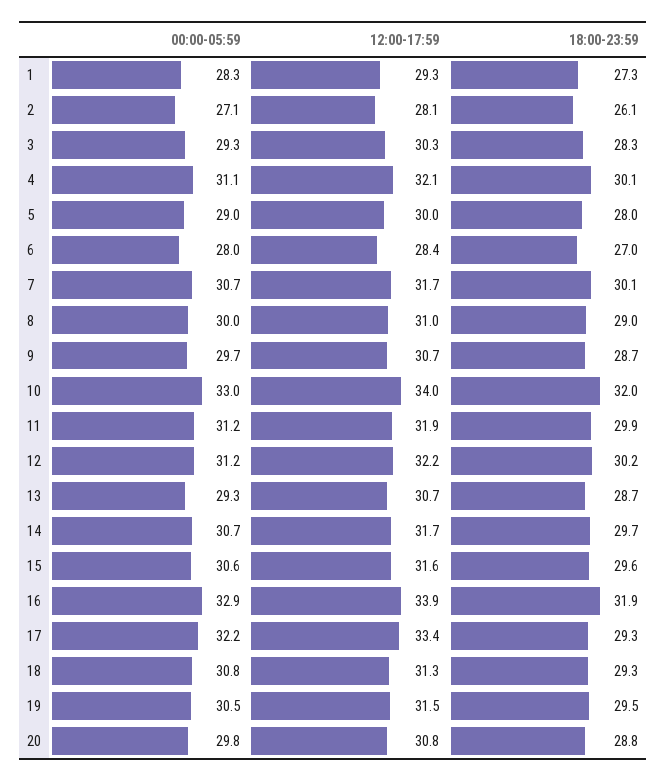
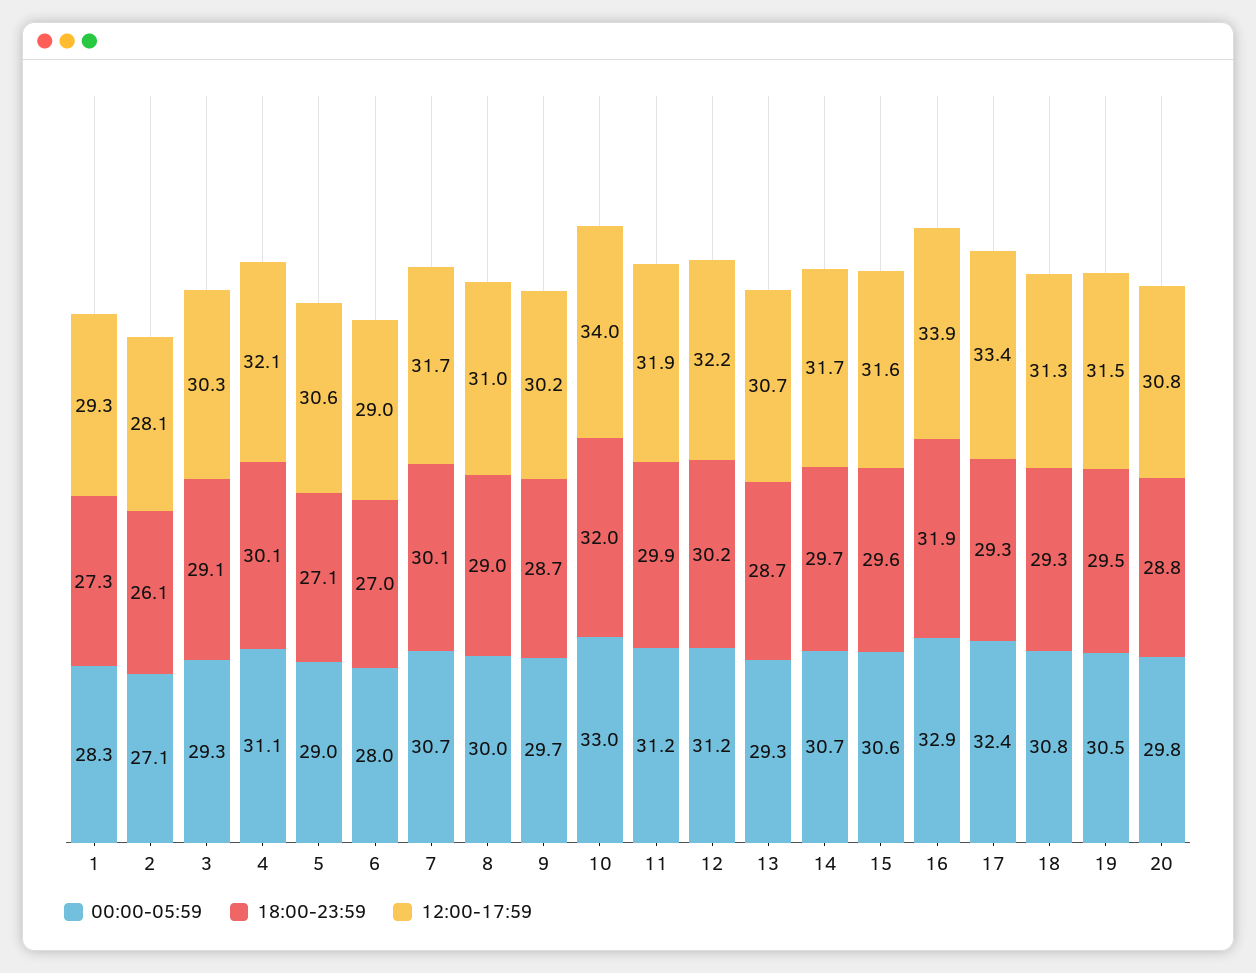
  {
    "00:00-05:59": {
      "1": 28.3,
      "2": 27.1,
      "3": 29.3,
      "4": 31.1,
      "5": 29,
      "6": 28,
      "7": 30.7,
      "8": 30,
      "9": 29.7,
      "10": 33,
      "11": 31.2,
      "12": 31.2,
      "13": 29.3,
      "14": 30.7,
      "15": 30.6,
      "16": 32.9,
-     "17": 32.2,
+     "17": 32.4,
      "18": 30.8,
      "19": 30.5,
      "20": 29.8
    },
    "12:00-17:59": {
      "1": 29.3,
      "2": 28.1,
      "3": 30.3,
      "4": 32.1,
-     "5": 30,
+     "5": 30.6,
-     "6": 28.4,
+     "6": 29,
      "7": 31.7,
      "8": 31,
-     "9": 30.7,
+     "9": 30.2,
      "10": 34,
      "11": 31.9,
      "12": 32.2,
      "13": 30.7,
      "14": 31.7,
      "15": 31.6,
      "16": 33.9,
      "17": 33.4,
      "18": 31.3,
      "19": 31.5,
      "20": 30.8
    },
    "18:00-23:59": {
      "1": 27.3,
      "2": 26.1,
-     "3": 28.3,
+     "3": 29.1,
      "4": 30.1,
-     "5": 28,
+     "5": 27.1,
      "6": 27,
      "7": 30.1,
      "8": 29,
      "9": 28.7,
      "10": 32,
      "11": 29.9,
      "12": 30.2,
      "13": 28.7,
      "14": 29.7,
      "15": 29.6,
      "16": 31.9,
      "17": 29.3,
      "18": 29.3,
      "19": 29.5,
      "20": 28.8
    }
  }

